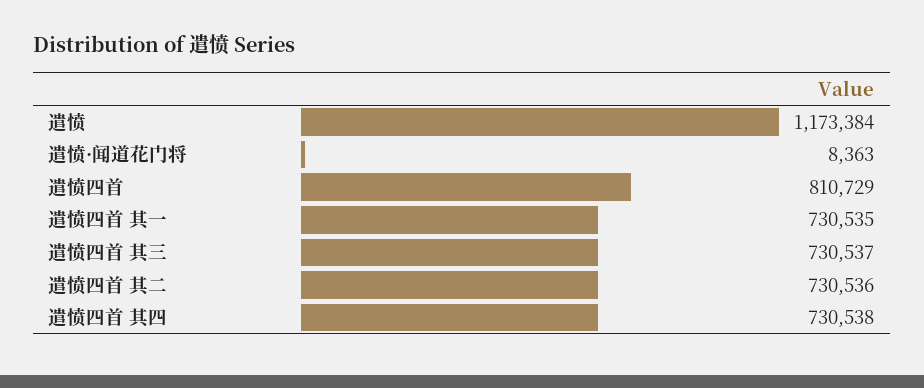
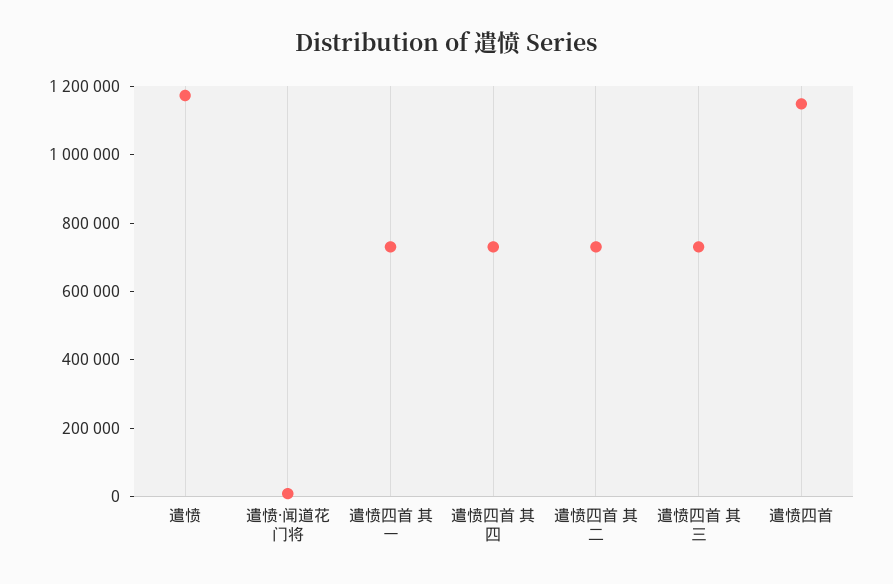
  {
    "遣愤": 1173384,
    "遣愤·闻道花门将": 8363,
-   "遣愤四首": 810729,
+   "遣愤四首": 1150000,
    "遣愤四首 其一": 730535,
    "遣愤四首 其三": 730537,
    "遣愤四首 其二": 730536,
    "遣愤四首 其四": 730538
  }

